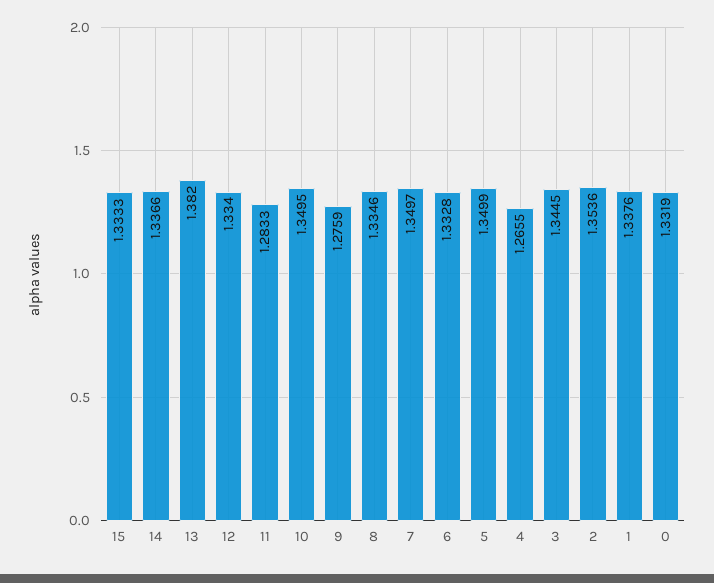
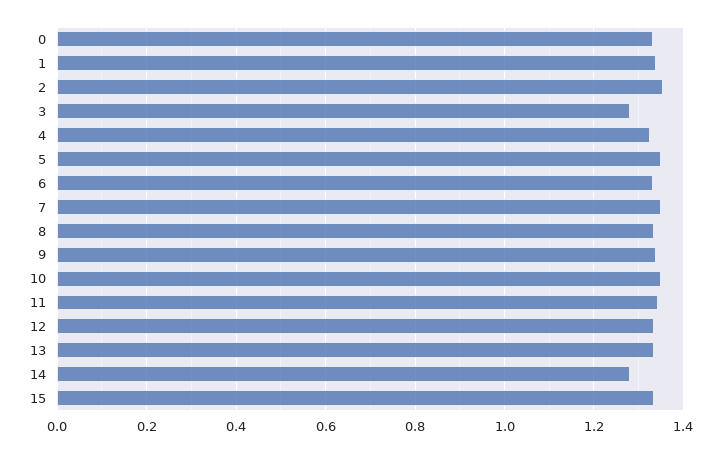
  {
    "15": 1.3333,
-   "14": 1.3366,
+   "14": 1.28,
-   "13": 1.382,
+   "13": 1.34,
    "12": 1.334,
-   "11": 1.2833,
+   "11": 1.34,
    "10": 1.3495,
-   "9": 1.2759,
+   "9": 1.34,
    "8": 1.3346,
    "7": 1.3497,
    "6": 1.3328,
    "5": 1.3499,
-   "4": 1.2655,
+   "4": 1.32,
-   "3": 1.3445,
+   "3": 1.28,
    "2": 1.3536,
    "1": 1.3376,
    "0": 1.3319
  }

